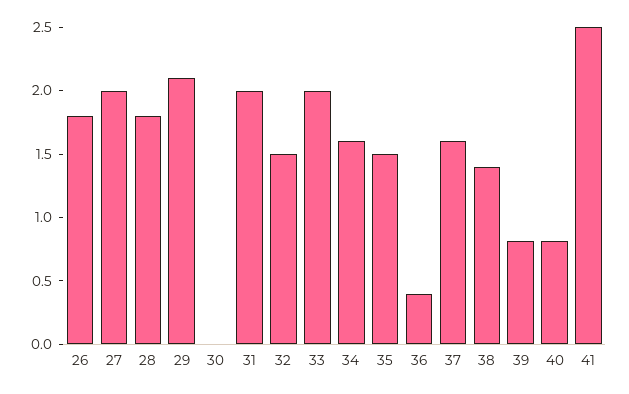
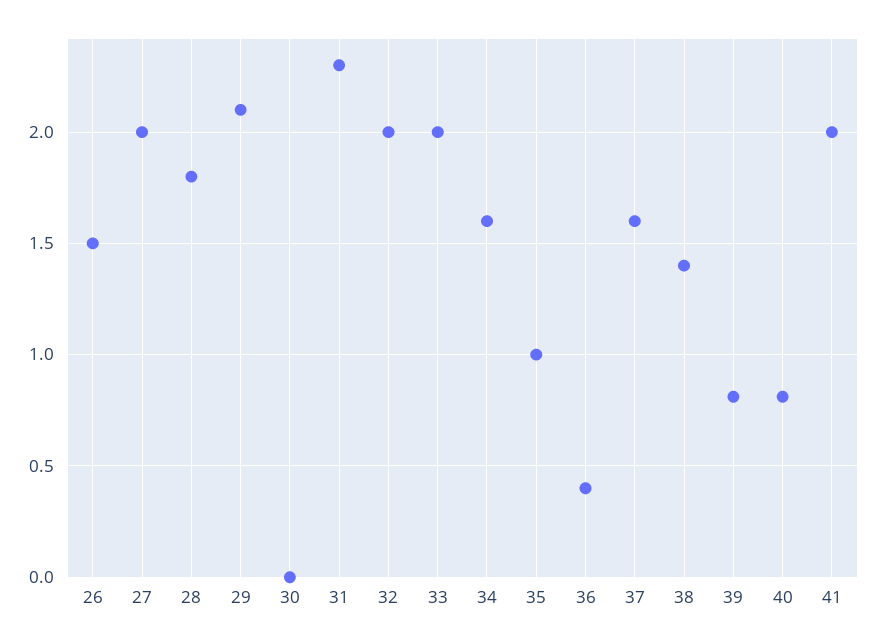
  {
-   "26": 1.8,
+   "26": 1.5,
    "27": 2,
    "28": 1.8,
    "29": 2.1,
    "30": 0,
-   "31": 2,
+   "31": 2.3,
-   "32": 1.5,
+   "32": 2,
    "33": 2,
    "34": 1.6,
-   "35": 1.5,
+   "35": 1,
    "36": 0.4,
    "37": 1.6,
    "38": 1.4,
    "39": 0.8,
    "40": 0.8,
-   "41": 2.5
+   "41": 2
  }

